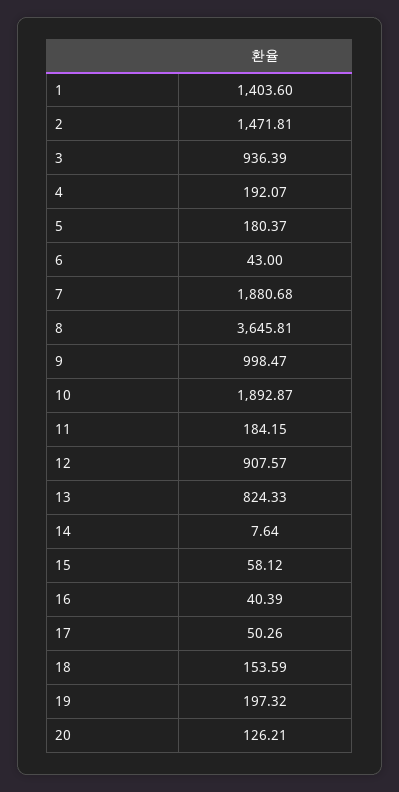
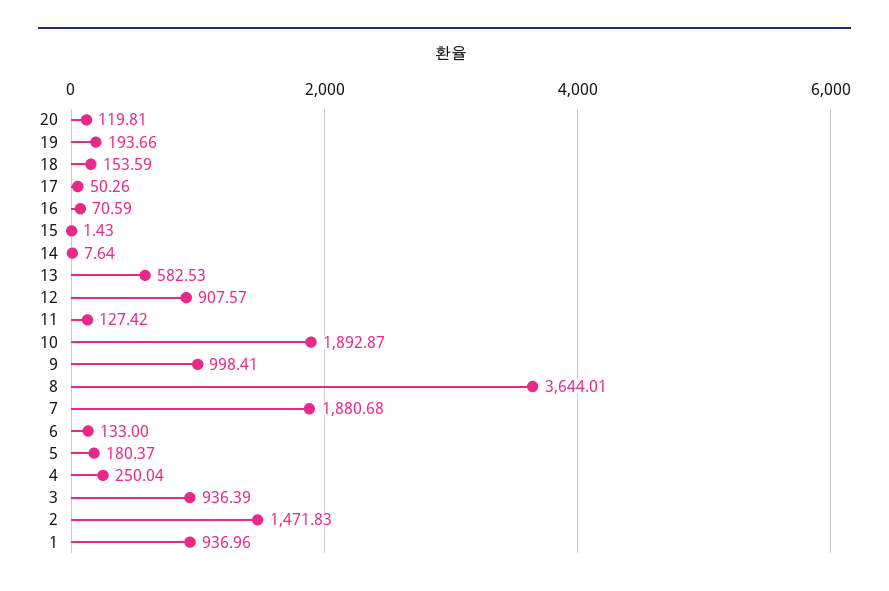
  {
-   "1": 1403.6,
+   "1": 936.96,
-   "2": 1471.81,
+   "2": 1471.83,
    "3": 936.39,
-   "4": 192.07,
+   "4": 250.04,
    "5": 180.37,
-   "6": 43,
+   "6": 133,
    "7": 1880.68,
-   "8": 3645.81,
+   "8": 3644.01,
-   "9": 998.47,
+   "9": 998.41,
    "10": 1892.87,
-   "11": 184.15,
+   "11": 127.42,
    "12": 907.57,
-   "13": 824.33,
+   "13": 582.53,
    "14": 7.64,
-   "15": 58.12,
+   "15": 1.43,
-   "16": 40.39,
+   "16": 70.59,
    "17": 50.26,
    "18": 153.59,
-   "19": 197.32,
+   "19": 193.66,
-   "20": 126.21
+   "20": 119.81
  }

